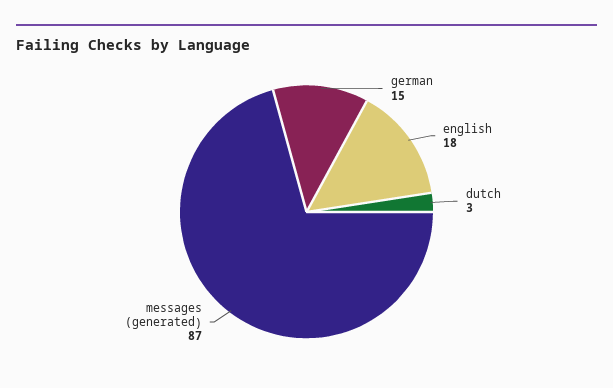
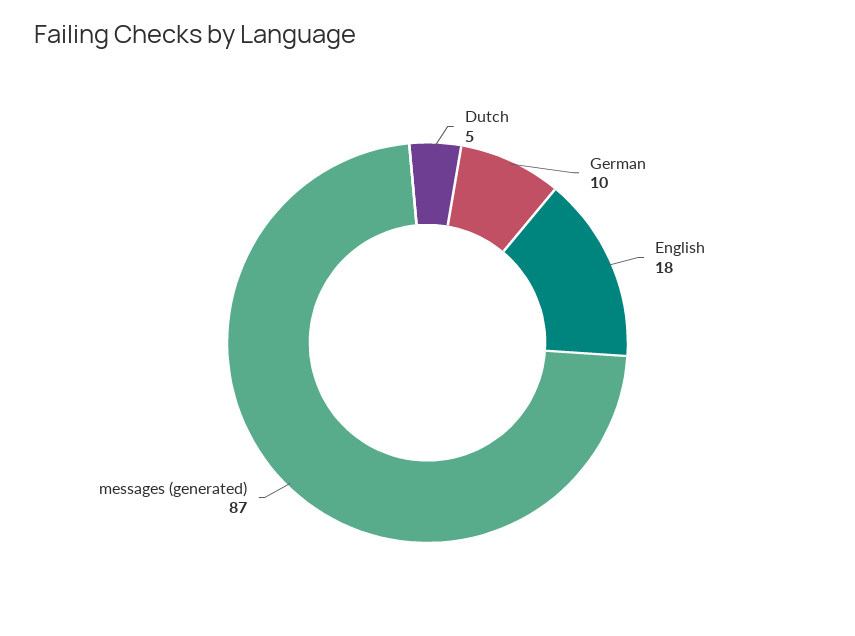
  {
-   "german": 15,
+   "german": 10,
    "english": 18,
-   "dutch": 3,
+   "dutch": 5,
    "messages (generated)": 87
  }

